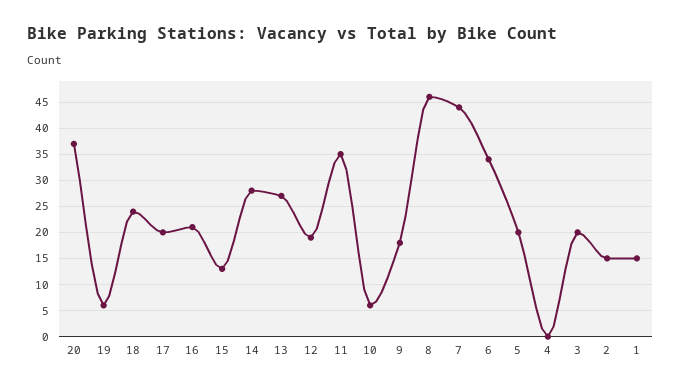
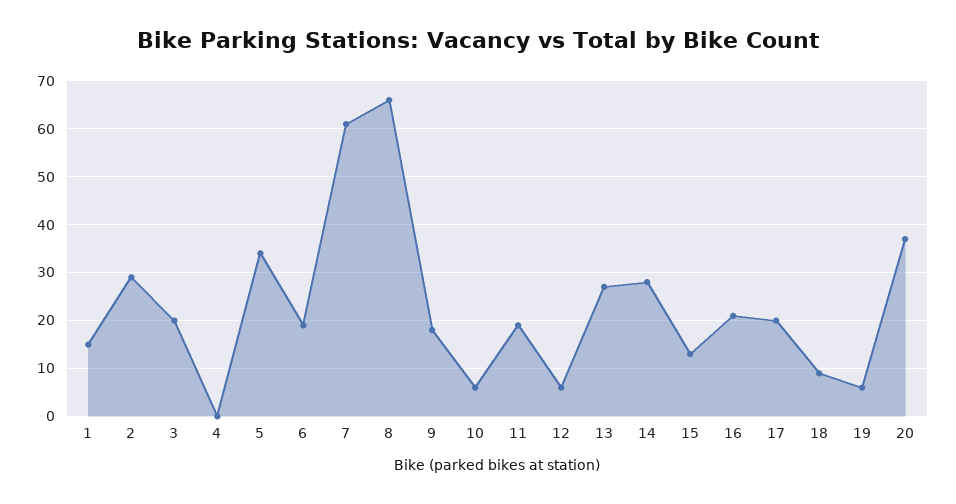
  {
    "20": 35,
    "19": 5,
-   "18": 25,
+   "18": 10,
    "17": 20,
    "16": 20,
    "15": 15,
    "14": 30,
    "13": 25,
-   "12": 20,
+   "12": 5,
-   "11": 35,
+   "11": 20,
    "10": 5,
    "9": 20,
-   "8": 45,
+   "8": 65,
-   "7": 45,
+   "7": 60,
-   "6": 35,
+   "6": 20,
-   "5": 20,
+   "5": 35,
    "4": 0,
    "3": 20,
-   "2": 15,
+   "2": 30,
    "1": 15
  }

